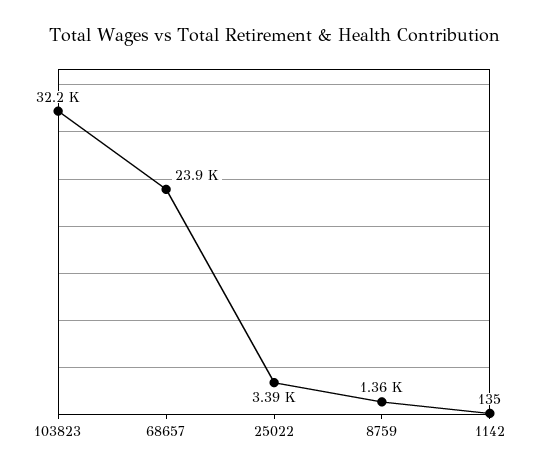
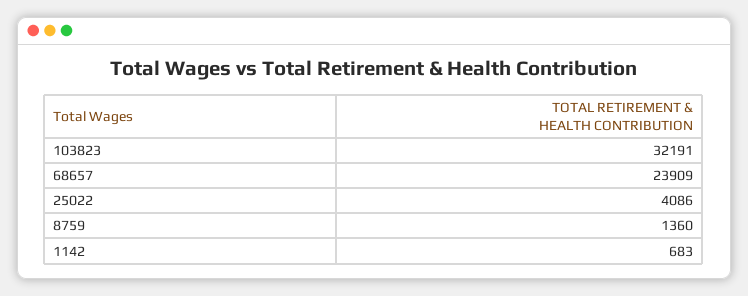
  {
    "103823": 32191,
    "68657": 23909,
-   "25022": 3390,
+   "25022": 4086,
    "8759": 1360,
-   "1142": 135
+   "1142": 683
  }

